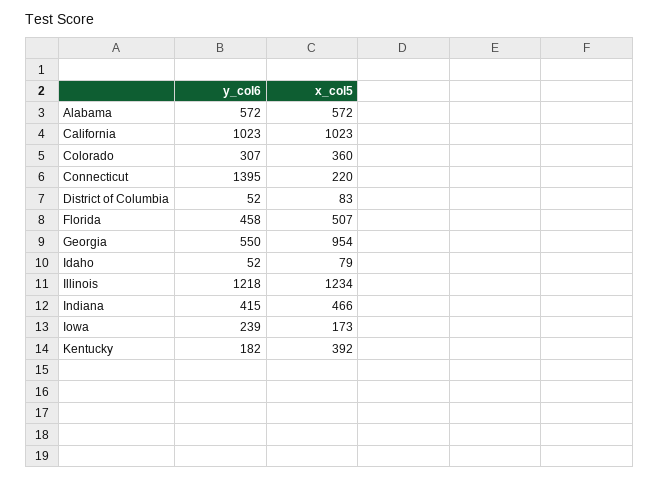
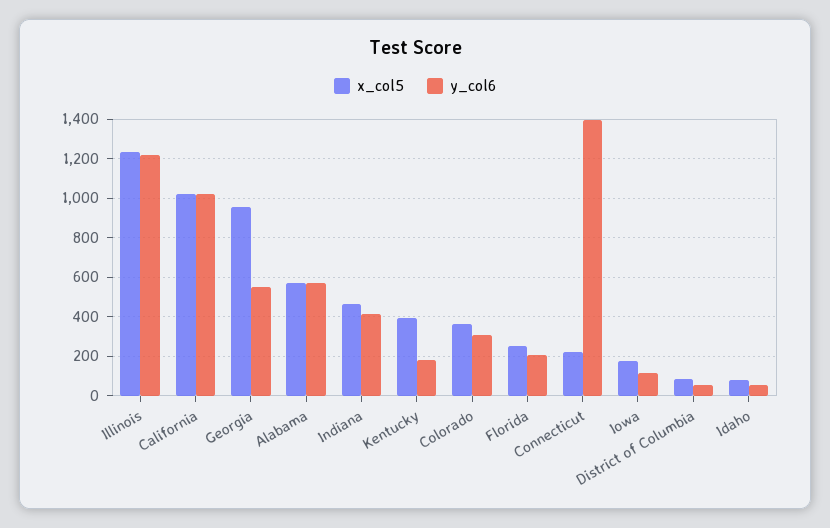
  {
    "y_col6": {
      "Alabama": 572,
      "California": 1023,
      "Colorado": 307,
      "Connecticut": 1395,
      "District of Columbia": 52,
-     "Florida": 458,
+     "Florida": 200,
      "Georgia": 550,
      "Idaho": 52,
      "Illinois": 1218,
      "Indiana": 415,
-     "Iowa": 239,
+     "Iowa": 100,
      "Kentucky": 182
    },
    "x_col5": {
      "Alabama": 572,
      "California": 1023,
      "Colorado": 360,
      "Connecticut": 220,
      "District of Columbia": 83,
-     "Florida": 507,
+     "Florida": 250,
      "Georgia": 954,
      "Idaho": 79,
      "Illinois": 1234,
      "Indiana": 466,
      "Iowa": 173,
      "Kentucky": 392
    }
  }

